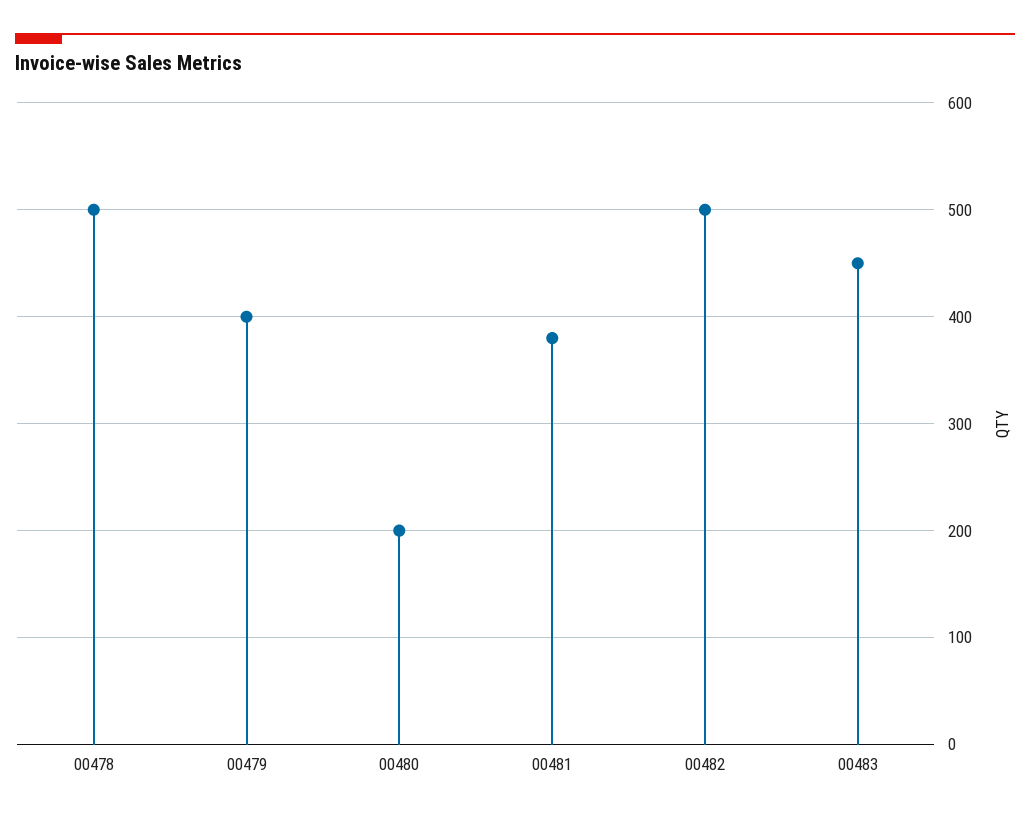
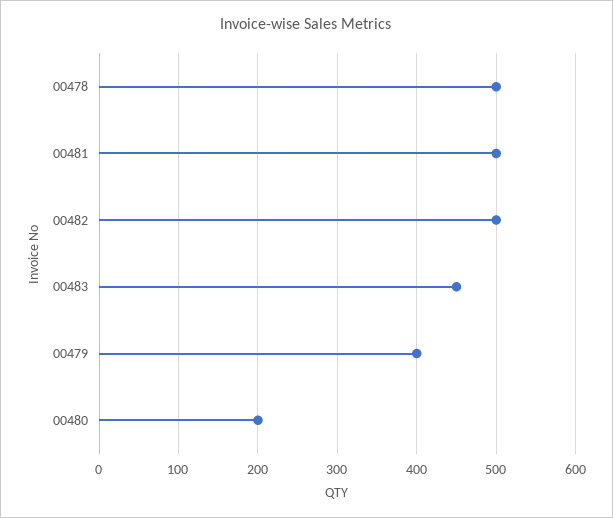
  {
    "00478": 500,
    "00479": 400,
    "00480": 200,
-   "00481": 380,
+   "00481": 500,
    "00482": 500,
    "00483": 450
  }

